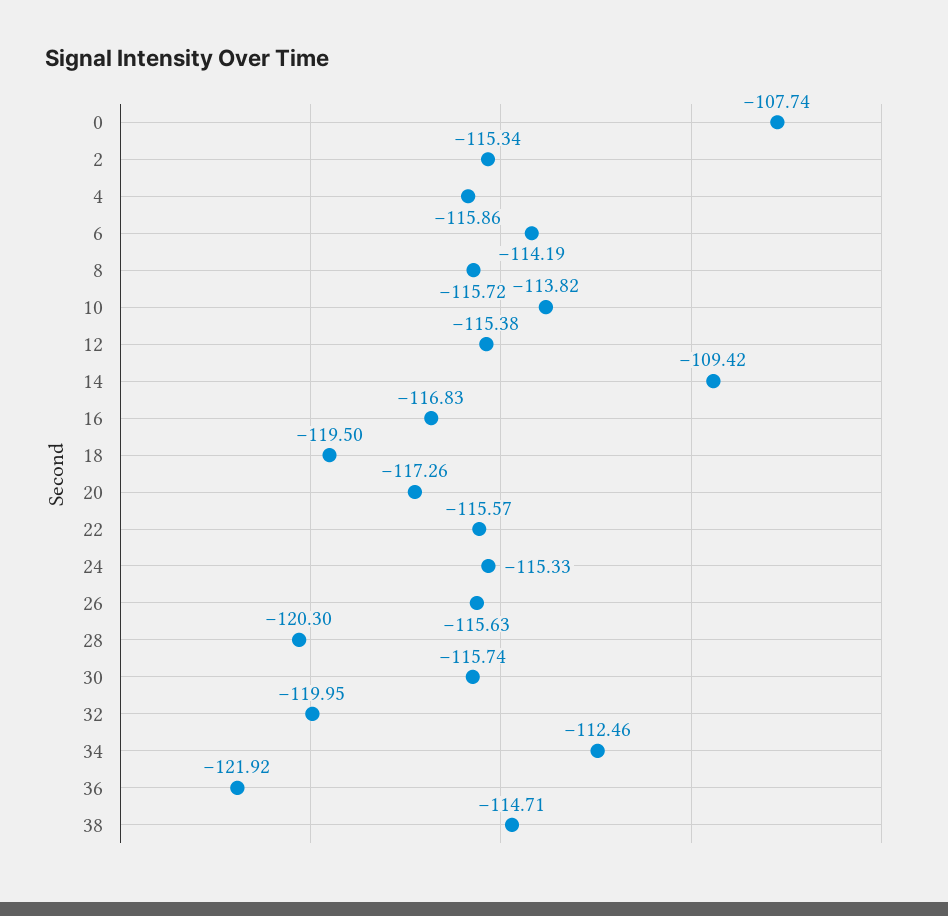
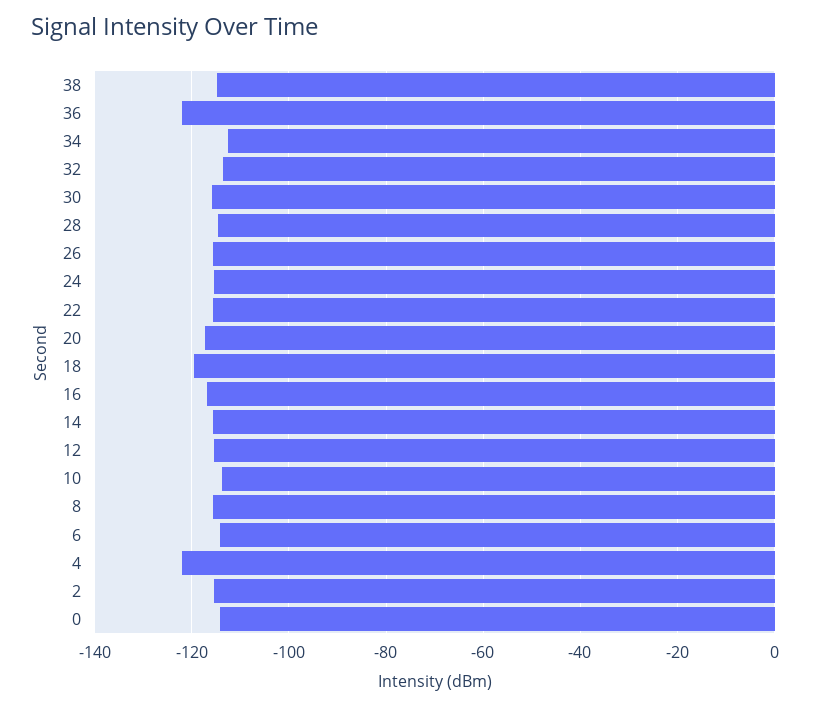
  {
-   "0": -107.74,
+   "0": -114,
    "2": -115.34,
-   "4": -115.86,
+   "4": -122,
    "6": -114.19,
    "8": -115.72,
    "10": -113.82,
    "12": -115.38,
-   "14": -109.42,
+   "14": -116,
    "16": -116.83,
    "18": -119.5,
    "20": -117.26,
    "22": -115.57,
    "24": -115.33,
    "26": -115.63,
-   "28": -120.3,
+   "28": -114,
    "30": -115.74,
-   "32": -119.95,
+   "32": -114,
    "34": -112.46,
    "36": -121.92,
    "38": -114.71
  }

